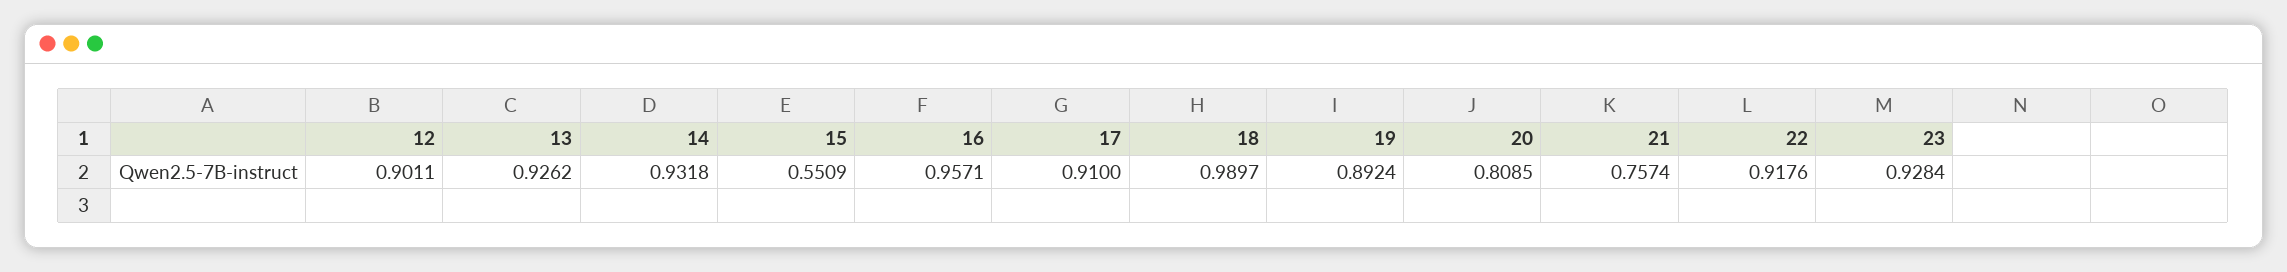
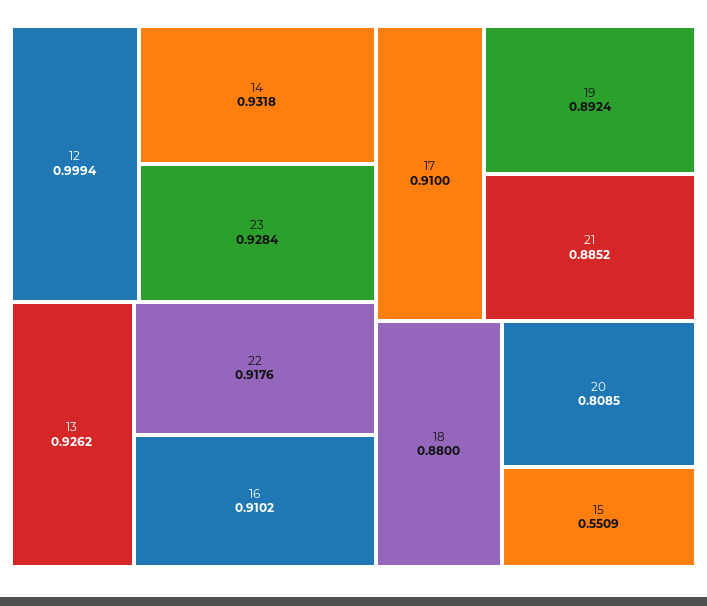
  {
-   "12": 0.9011,
+   "12": 0.9994,
    "13": 0.9262,
    "14": 0.9318,
    "15": 0.5509,
-   "16": 0.9571,
+   "16": 0.9102,
    "17": 0.91,
-   "18": 0.9897,
+   "18": 0.88,
    "19": 0.8924,
    "20": 0.8085,
-   "21": 0.7574,
+   "21": 0.8852,
    "22": 0.9176,
    "23": 0.9284
  }

